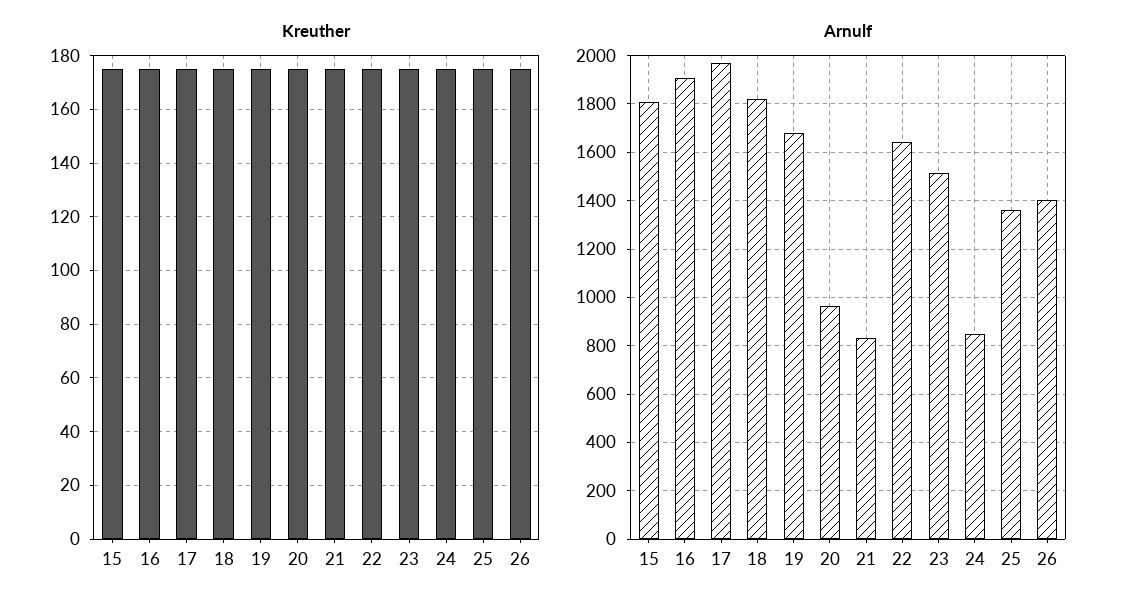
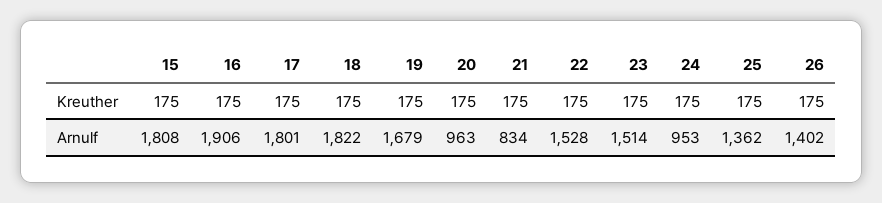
  {
    "Kreuther": {
      "15": 175,
      "16": 175,
      "17": 175,
      "18": 175,
      "19": 175,
      "20": 175,
      "21": 175,
      "22": 175,
      "23": 175,
      "24": 175,
      "25": 175,
      "26": 175
    },
    "Arnulf": {
      "15": 1808,
      "16": 1906,
-     "17": 1975,
+     "17": 1801,
      "18": 1822,
      "19": 1679,
      "20": 963,
      "21": 834,
-     "22": 1650,
+     "22": 1528,
      "23": 1514,
-     "24": 850,
+     "24": 953,
      "25": 1362,
      "26": 1402
    }
  }

